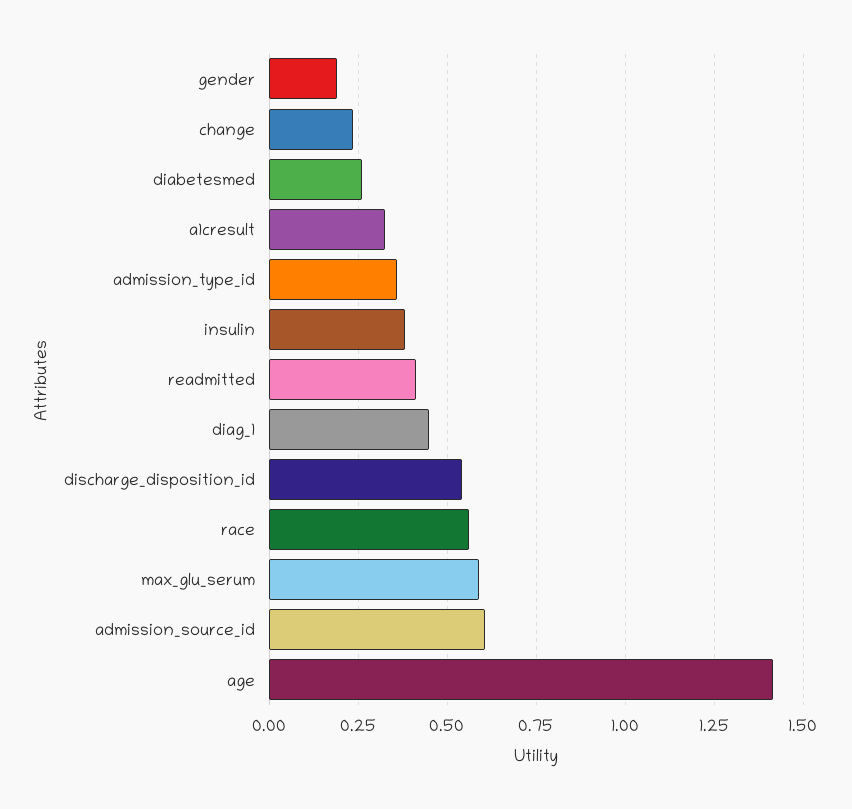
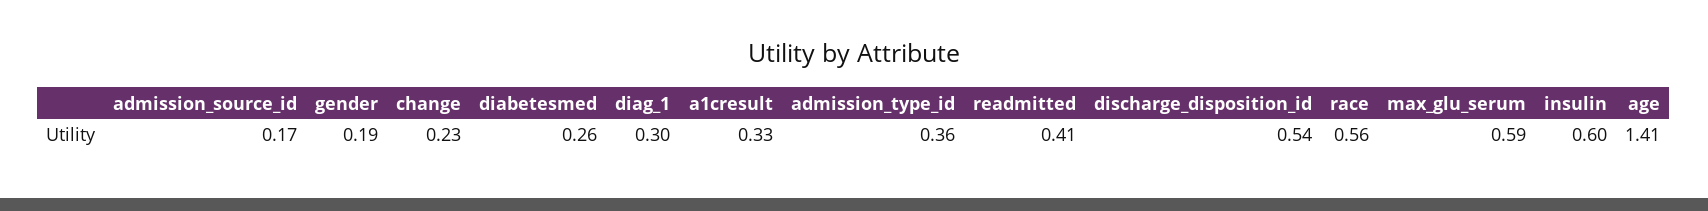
  {
    "gender": 0.19,
    "change": 0.23,
    "diabetesmed": 0.26,
    "a1cresult": 0.33,
    "admission_type_id": 0.36,
-   "insulin": 0.375,
+   "insulin": 0.6,
    "readmitted": 0.41,
-   "diag_1": 0.45,
+   "diag_1": 0.3,
    "discharge_disposition_id": 0.54,
    "race": 0.56,
    "max_glu_serum": 0.59,
-   "admission_source_id": 0.6,
+   "admission_source_id": 0.17,
    "age": 1.41
  }

